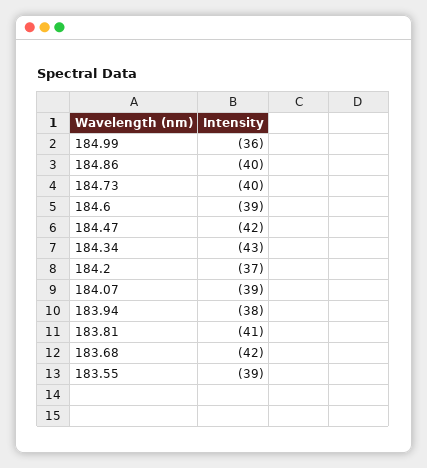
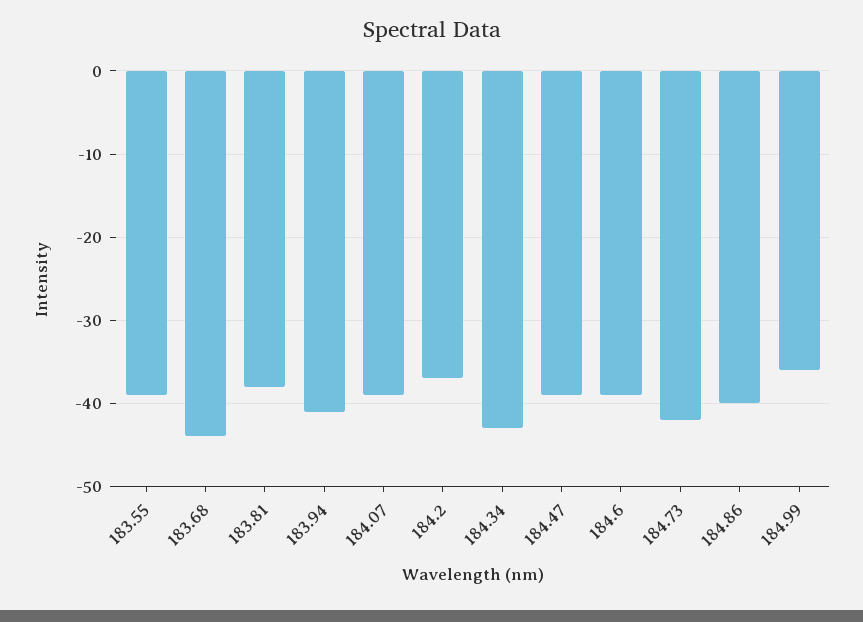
  {
    "184.99": -36,
    "184.86": -40,
-   "184.73": -40,
+   "184.73": -42,
    "184.6": -39,
-   "184.47": -42,
+   "184.47": -39,
    "184.34": -43,
    "184.2": -37,
    "184.07": -39,
-   "183.94": -38,
+   "183.94": -41,
-   "183.81": -41,
+   "183.81": -38,
-   "183.68": -42,
+   "183.68": -44,
    "183.55": -39
  }

